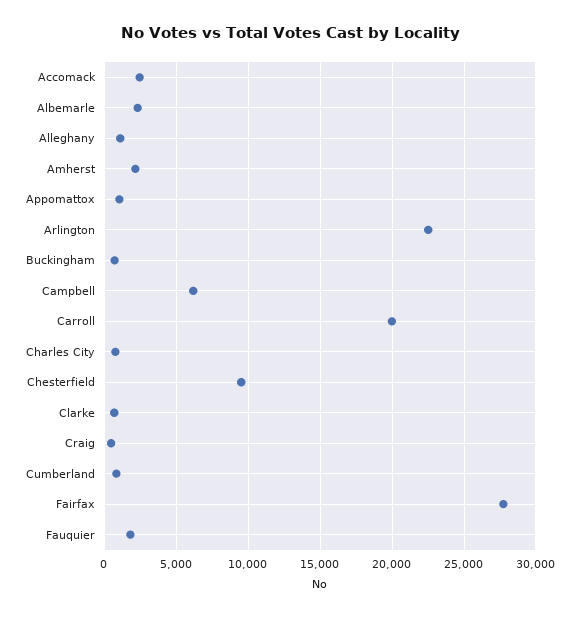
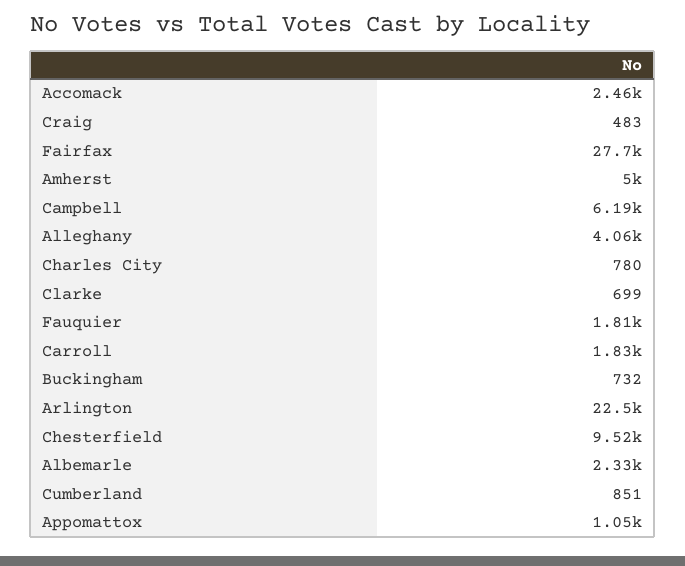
  {
    "Accomack": 2460,
    "Albemarle": 2330,
-   "Alleghany": 1000,
+   "Alleghany": 4060,
-   "Amherst": 2000,
+   "Amherst": 5000,
    "Appomattox": 1050,
    "Arlington": 22500,
    "Buckingham": 732,
    "Campbell": 6190,
-   "Carroll": 20000,
+   "Carroll": 1830,
    "Charles City": 780,
    "Chesterfield": 9520,
    "Clarke": 699,
    "Craig": 483,
    "Cumberland": 851,
    "Fairfax": 27700,
    "Fauquier": 1810
  }

